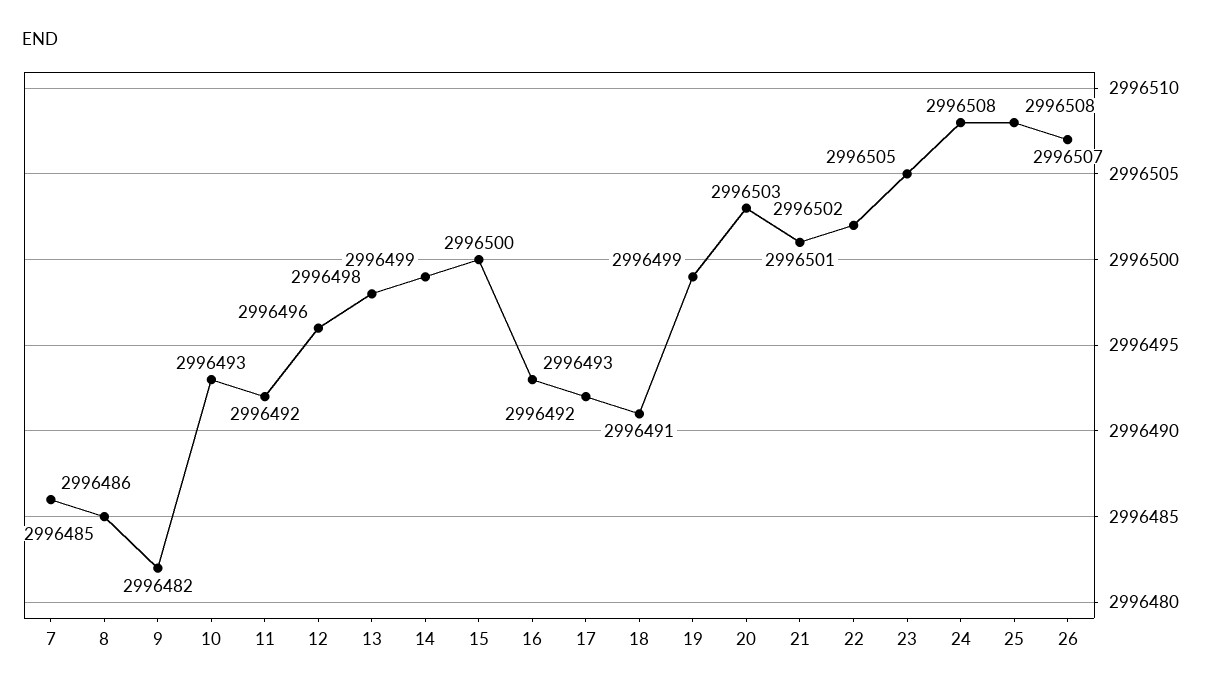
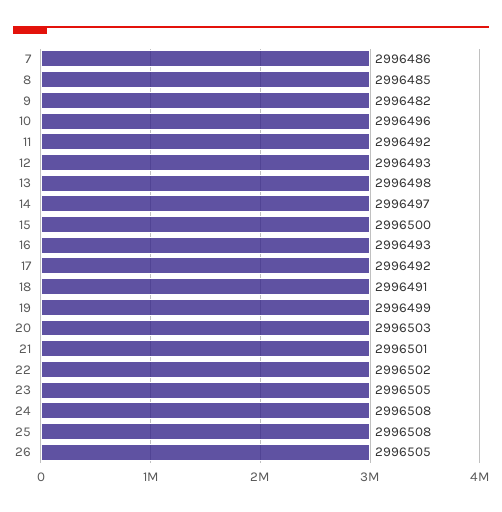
  {
    "7": 2996486,
    "8": 2996485,
    "9": 2996482,
-   "10": 2996493,
+   "10": 2996496,
    "11": 2996492,
-   "12": 2996496,
+   "12": 2996493,
    "13": 2996498,
-   "14": 2996499,
+   "14": 2996497,
    "15": 2996500,
    "16": 2996493,
    "17": 2996492,
    "18": 2996491,
    "19": 2996499,
    "20": 2996503,
    "21": 2996501,
    "22": 2996502,
    "23": 2996505,
    "24": 2996508,
    "25": 2996508,
-   "26": 2996507
+   "26": 2996505
  }

